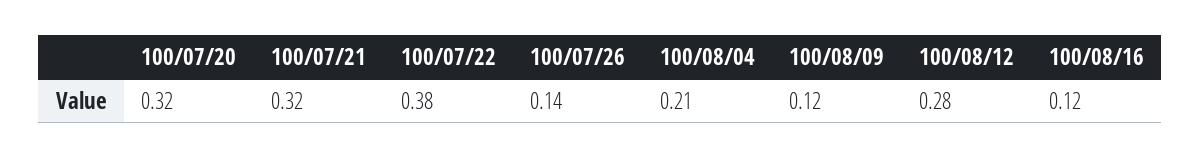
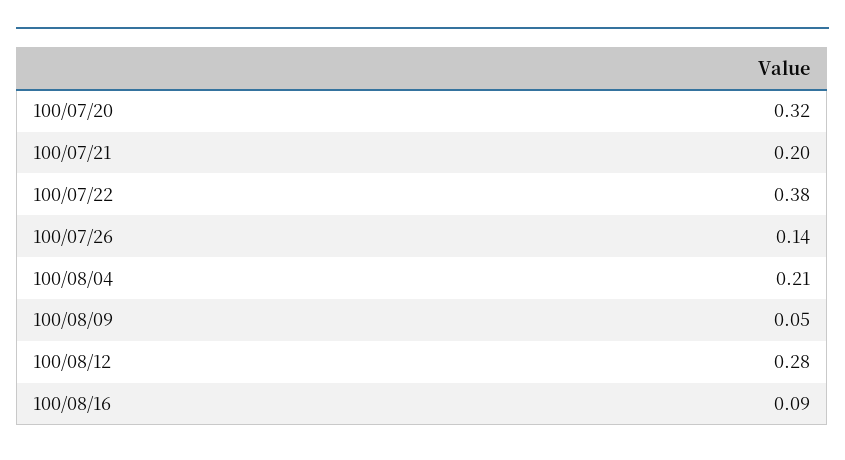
  {
    "100/07/20": 0.32,
-   "100/07/21": 0.32,
+   "100/07/21": 0.2,
    "100/07/22": 0.38,
    "100/07/26": 0.14,
    "100/08/04": 0.21,
-   "100/08/09": 0.12,
+   "100/08/09": 0.05,
    "100/08/12": 0.28,
-   "100/08/16": 0.12
+   "100/08/16": 0.09
  }

